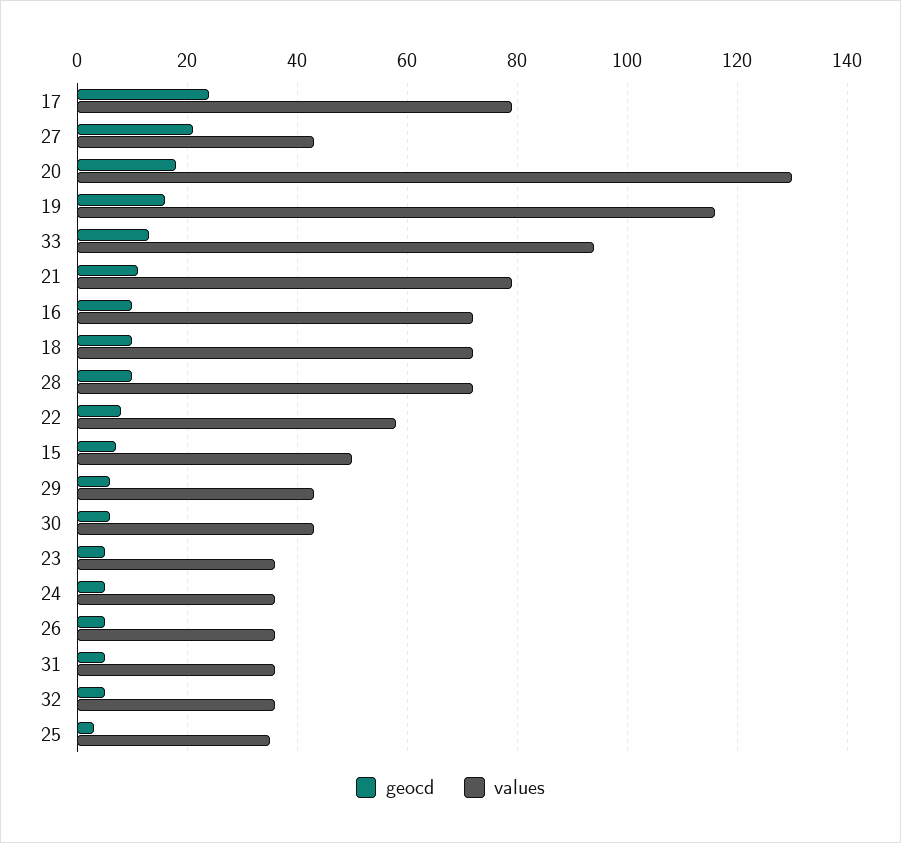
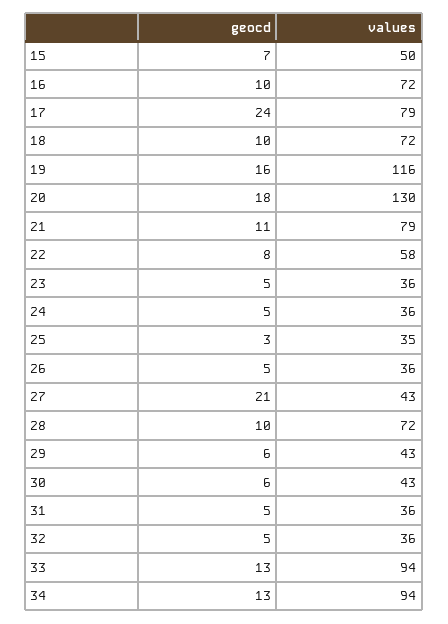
  {
    "geocd": {
      "17": 24,
      "27": 21,
      "20": 18,
      "19": 16,
      "33": 13,
      "21": 11,
      "16": 10,
      "18": 10,
      "28": 10,
      "22": 8,
      "15": 7,
      "29": 6,
      "30": 6,
      "23": 5,
      "24": 5,
      "26": 5,
      "31": 5,
      "32": 5,
-     "25": 3
+     "25": 3,
+     "34": 13
    },
    "values": {
      "17": 79,
      "27": 43,
      "20": 130,
      "19": 116,
      "33": 94,
      "21": 79,
      "16": 72,
      "18": 72,
      "28": 72,
      "22": 58,
      "15": 50,
      "29": 43,
      "30": 43,
      "23": 36,
      "24": 36,
      "26": 36,
      "31": 36,
      "32": 36,
-     "25": 35
+     "25": 35,
+     "34": 94
    }
  }

